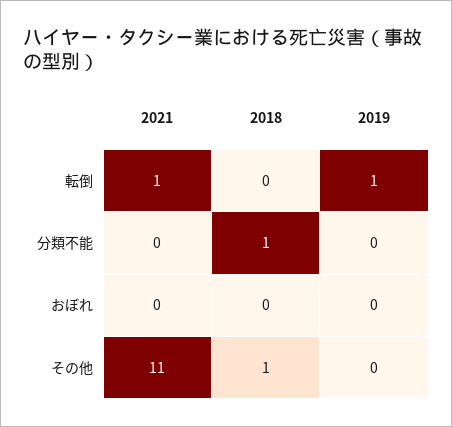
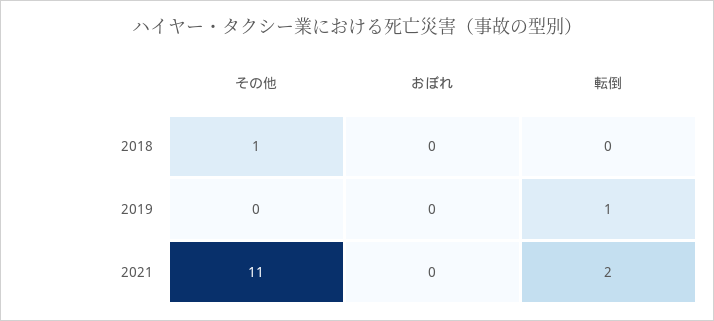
  {
    "2021": {
-     "転倒": 1,
+     "転倒": 2,
-     "分類不能": 0,
      "おぼれ": 0,
      "その他": 11
    },
    "2018": {
      "転倒": 0,
-     "分類不能": 1,
      "おぼれ": 0,
      "その他": 1
    },
    "2019": {
      "転倒": 1,
-     "分類不能": 0,
      "おぼれ": 0,
      "その他": 0
    }
  }

